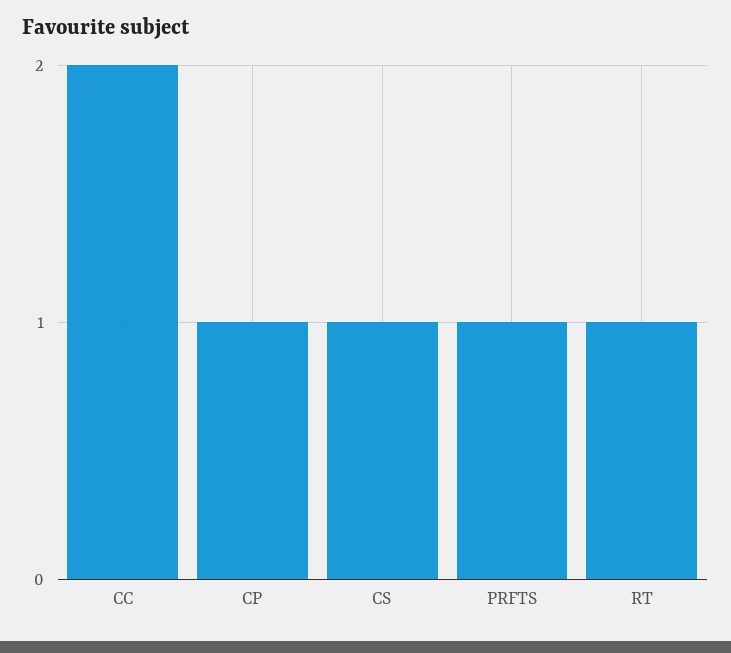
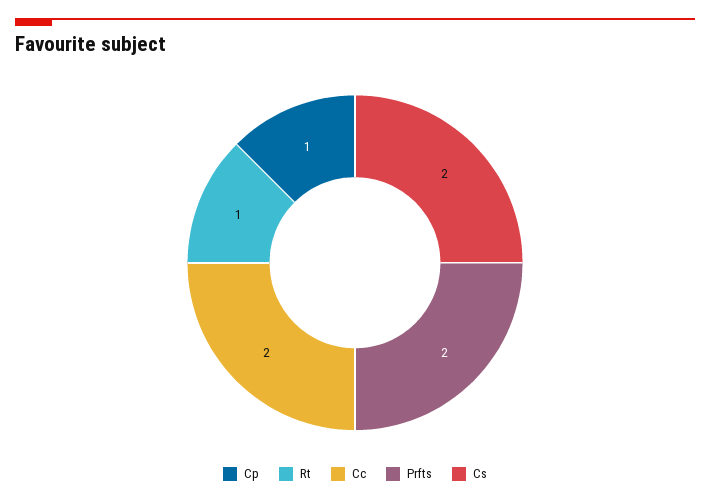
  {
    "CC": 2,
    "CP": 1,
-   "CS": 1,
+   "CS": 2,
-   "PRFTS": 1,
+   "PRFTS": 2,
    "RT": 1
  }

